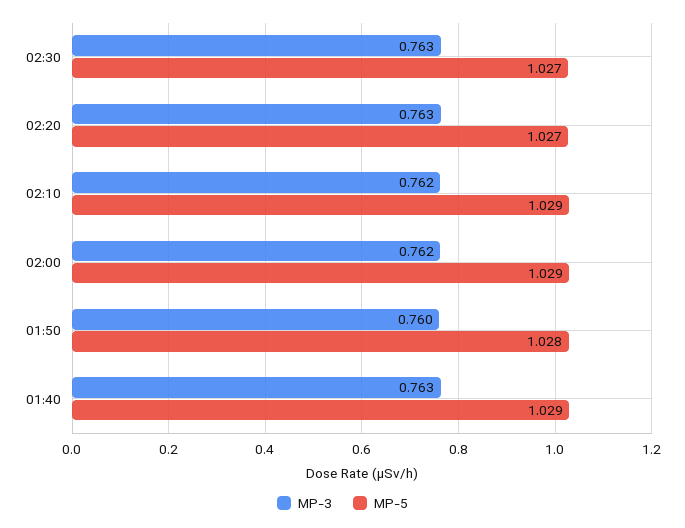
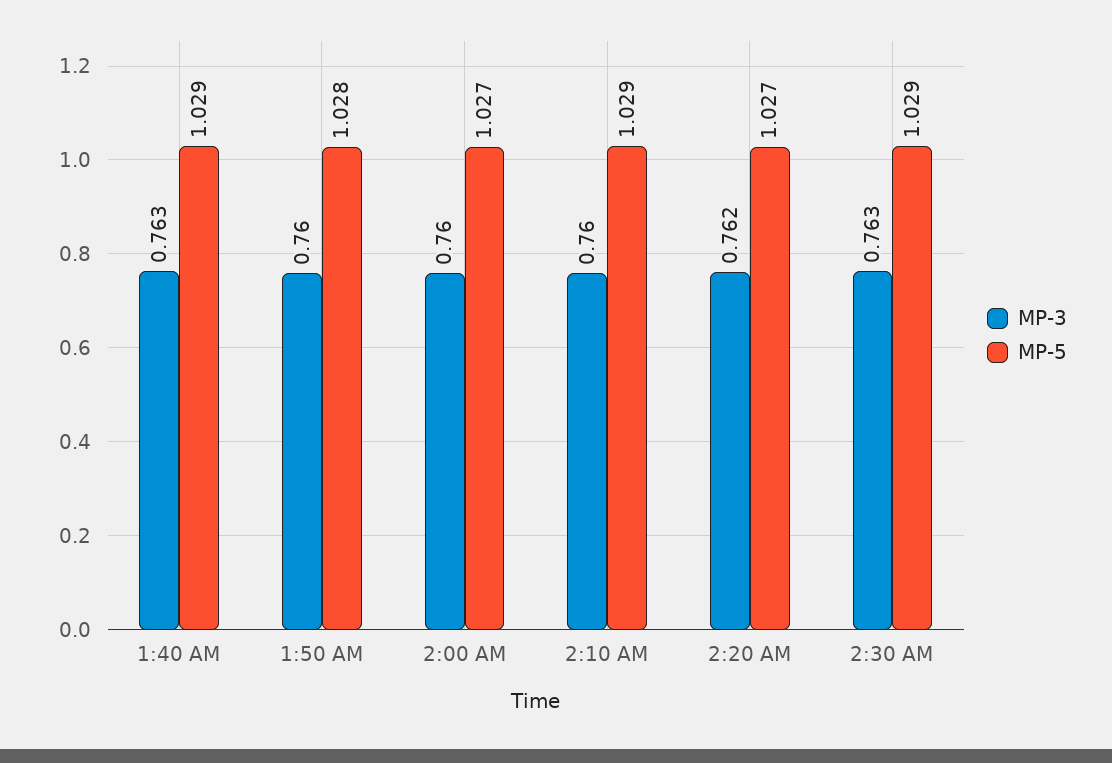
  {
    "MP-3": {
      "02:30": 0.763,
-     "02:20": 0.763,
+     "02:20": 0.762,
-     "02:10": 0.762,
+     "02:10": 0.76,
-     "02:00": 0.762,
+     "02:00": 0.76,
      "01:50": 0.76,
      "01:40": 0.763
    },
    "MP-5": {
-     "02:30": 1.027,
+     "02:30": 1.029,
      "02:20": 1.027,
      "02:10": 1.029,
-     "02:00": 1.029,
+     "02:00": 1.027,
      "01:50": 1.028,
      "01:40": 1.029
    }
  }

